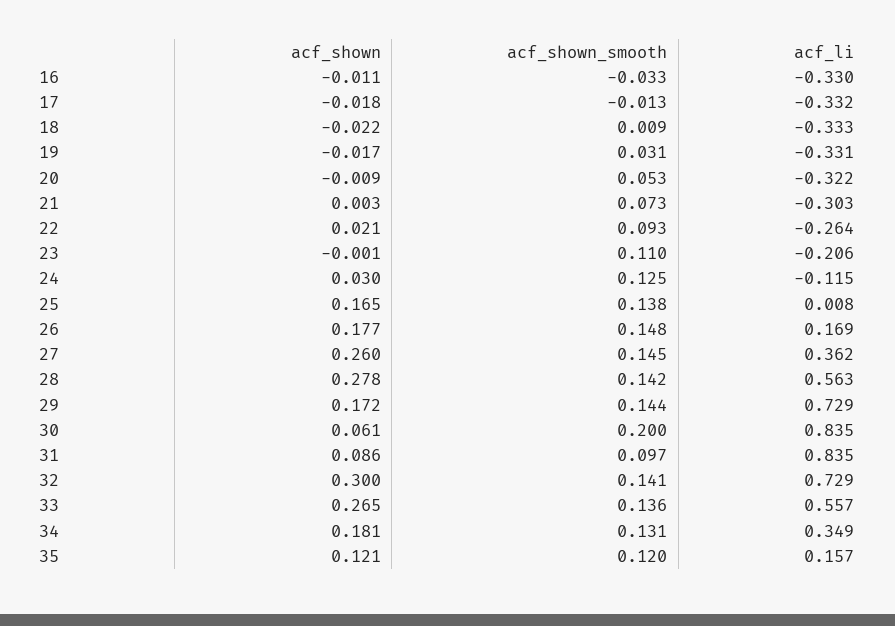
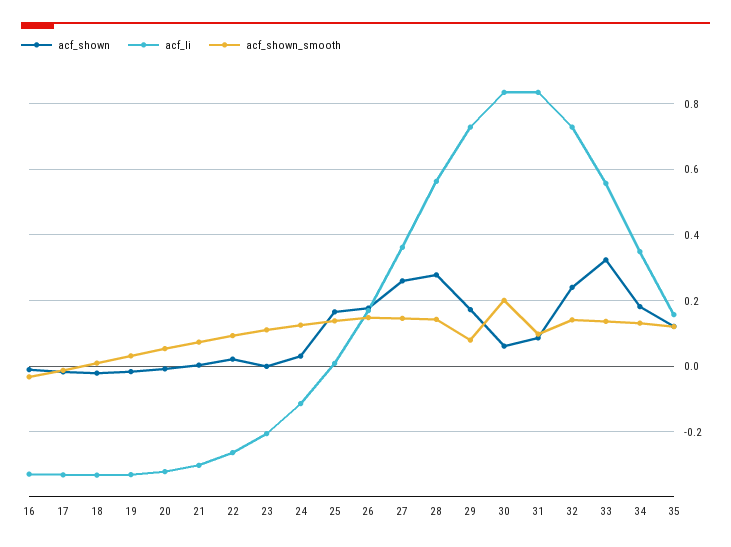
  {
    "acf_shown": {
      "16": -0.011,
      "17": -0.018,
      "18": -0.022,
      "19": -0.017,
      "20": -0.009,
      "21": 0.003,
      "22": 0.021,
      "23": -0.001,
      "24": 0.03,
      "25": 0.165,
      "26": 0.177,
      "27": 0.26,
      "28": 0.278,
      "29": 0.172,
      "30": 0.061,
      "31": 0.086,
-     "32": 0.3,
+     "32": 0.24,
-     "33": 0.265,
+     "33": 0.32,
      "34": 0.181,
      "35": 0.121
    },
    "acf_shown_smooth": {
      "16": -0.033,
      "17": -0.013,
      "18": 0.009,
      "19": 0.031,
      "20": 0.053,
      "21": 0.073,
      "22": 0.093,
      "23": 0.11,
      "24": 0.125,
      "25": 0.138,
      "26": 0.148,
      "27": 0.145,
      "28": 0.142,
-     "29": 0.144,
+     "29": 0.08,
      "30": 0.2,
      "31": 0.097,
      "32": 0.141,
      "33": 0.136,
      "34": 0.131,
      "35": 0.12
    },
    "acf_li": {
      "16": -0.33,
      "17": -0.332,
      "18": -0.333,
      "19": -0.331,
      "20": -0.322,
      "21": -0.303,
      "22": -0.264,
      "23": -0.206,
      "24": -0.115,
      "25": 0.008,
      "26": 0.169,
      "27": 0.362,
      "28": 0.563,
      "29": 0.729,
      "30": 0.835,
      "31": 0.835,
      "32": 0.729,
      "33": 0.557,
      "34": 0.349,
      "35": 0.157
    }
  }

